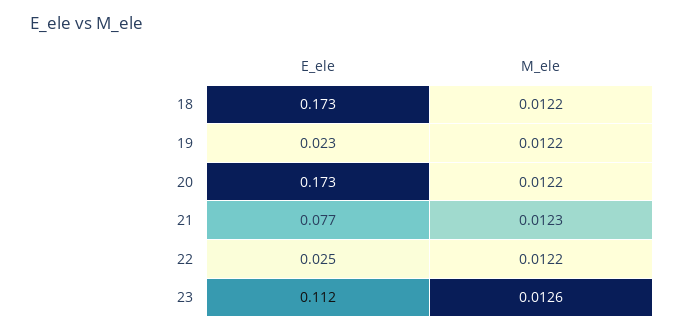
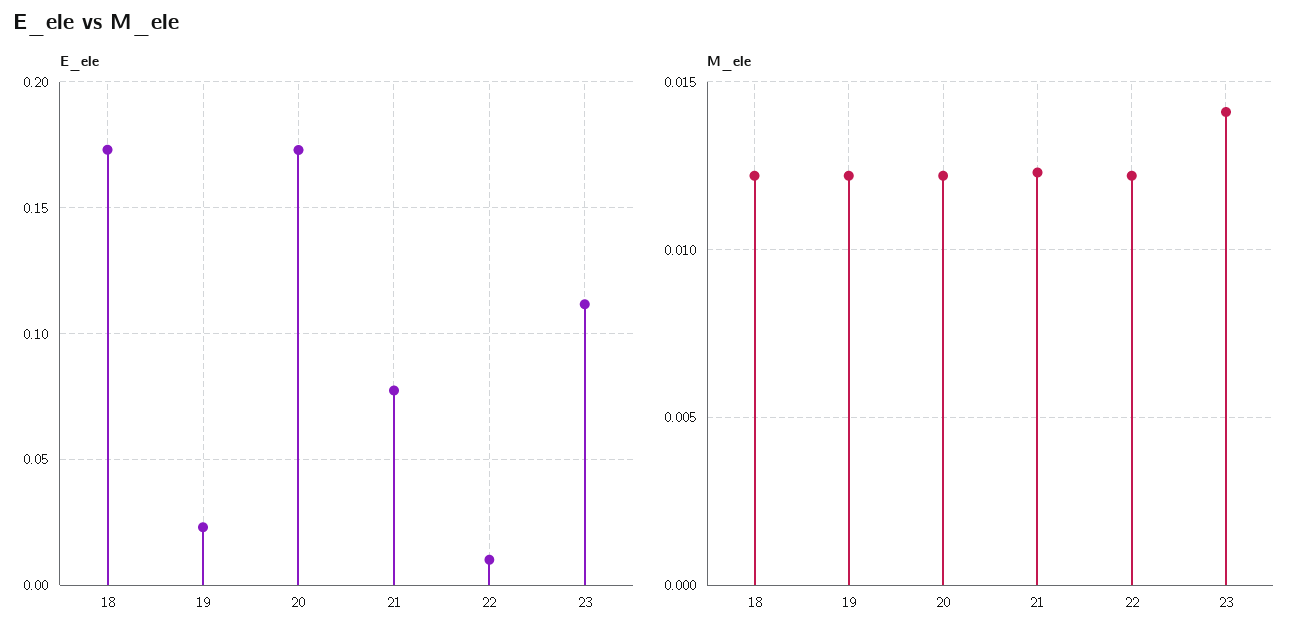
  {
    "E_ele": {
      "18": 0.173,
      "19": 0.023,
      "20": 0.173,
      "21": 0.077,
-     "22": 0.025,
+     "22": 0.01,
      "23": 0.112
    },
    "M_ele": {
      "18": 0.0122,
      "19": 0.0122,
      "20": 0.0122,
      "21": 0.0123,
      "22": 0.0122,
-     "23": 0.0126
+     "23": 0.014
    }
  }

